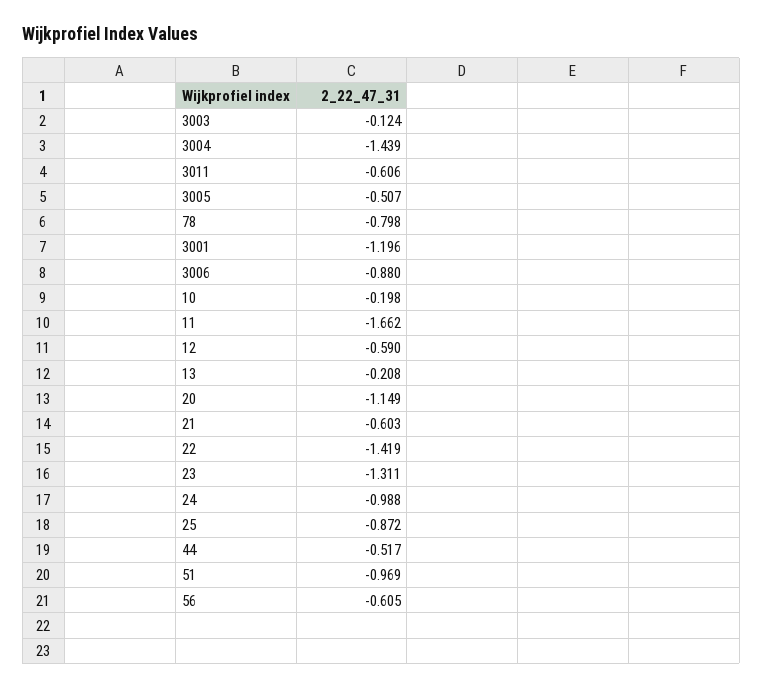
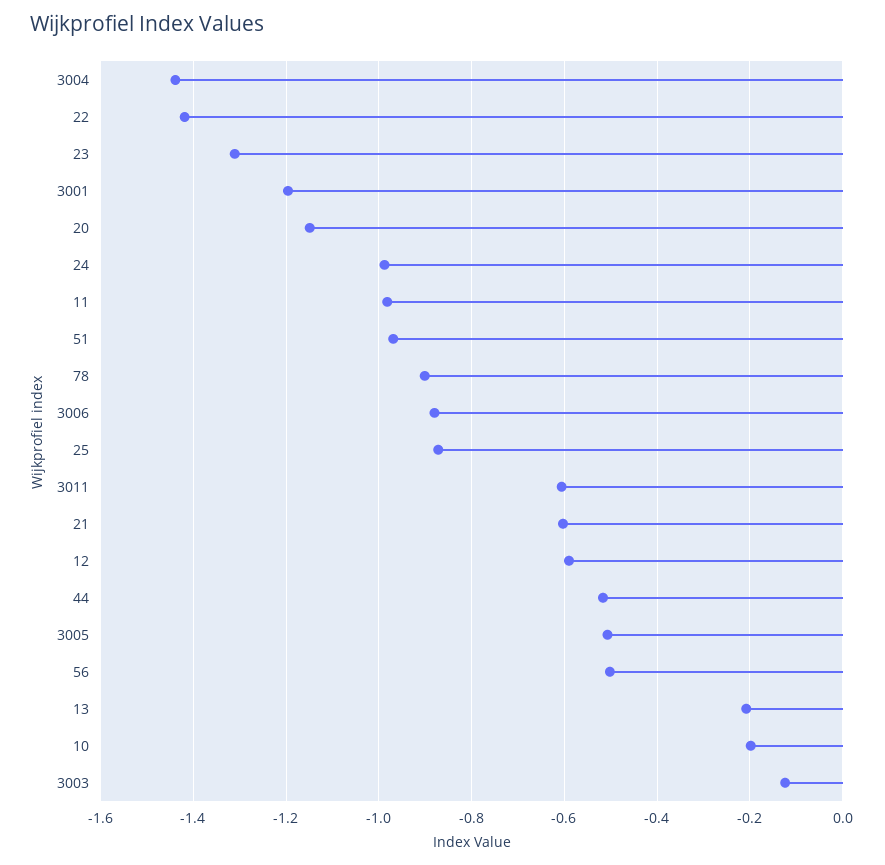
  {
    "3003": -0.124,
    "3004": -1.439,
    "3011": -0.606,
    "3005": -0.507,
-   "78": -0.798,
+   "78": -0.9,
    "3001": -1.196,
    "3006": -0.88,
    "10": -0.198,
-   "11": -1.662,
+   "11": -0.98,
    "12": -0.59,
    "13": -0.208,
    "20": -1.149,
    "21": -0.603,
    "22": -1.419,
    "23": -1.311,
    "24": -0.988,
    "25": -0.872,
    "44": -0.517,
    "51": -0.969,
-   "56": -0.605
+   "56": -0.5
  }

